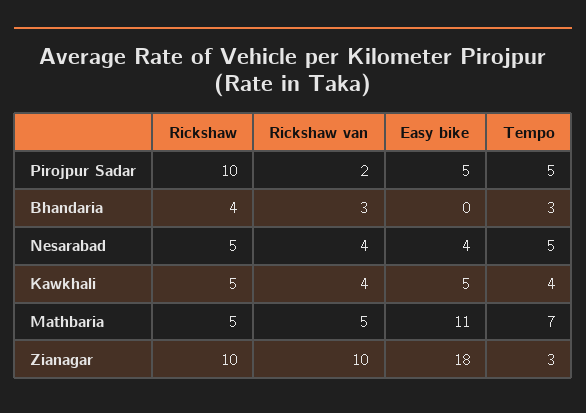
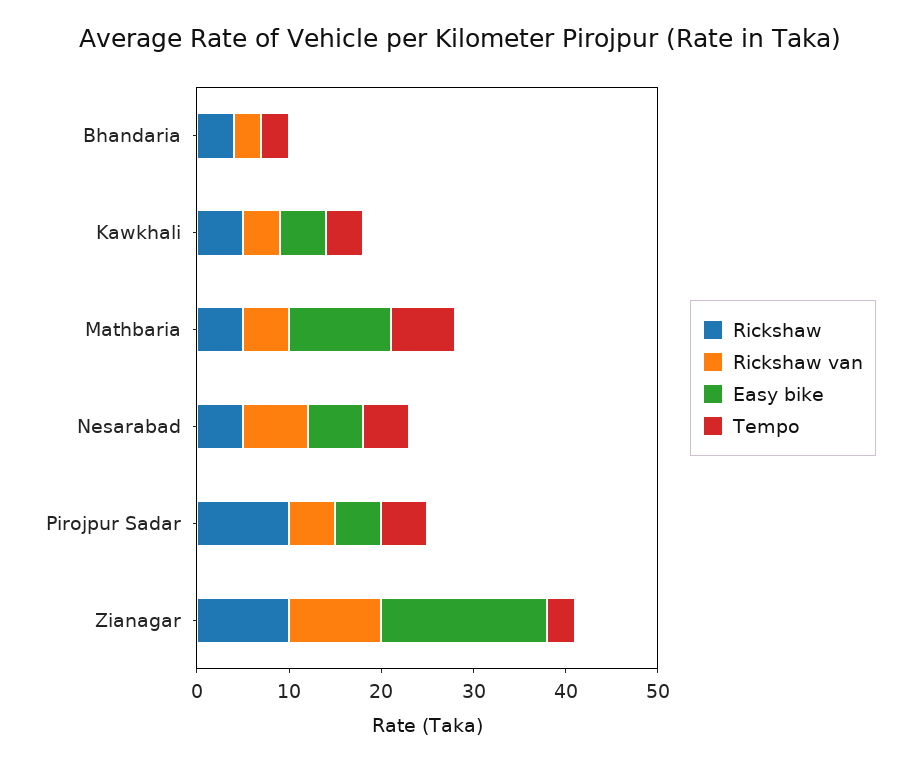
  {
    "Rickshaw": {
      "Pirojpur Sadar": 10,
      "Bhandaria": 4,
      "Nesarabad": 5,
      "Kawkhali": 5,
      "Mathbaria": 5,
      "Zianagar": 10
    },
    "Rickshaw van": {
-     "Pirojpur Sadar": 2,
+     "Pirojpur Sadar": 5,
      "Bhandaria": 3,
-     "Nesarabad": 4,
+     "Nesarabad": 7,
      "Kawkhali": 4,
      "Mathbaria": 5,
      "Zianagar": 10
    },
    "Easy bike": {
      "Pirojpur Sadar": 5,
      "Bhandaria": 0,
-     "Nesarabad": 4,
+     "Nesarabad": 6,
      "Kawkhali": 5,
      "Mathbaria": 11,
      "Zianagar": 18
    },
    "Tempo": {
      "Pirojpur Sadar": 5,
      "Bhandaria": 3,
      "Nesarabad": 5,
      "Kawkhali": 4,
      "Mathbaria": 7,
      "Zianagar": 3
    }
  }

